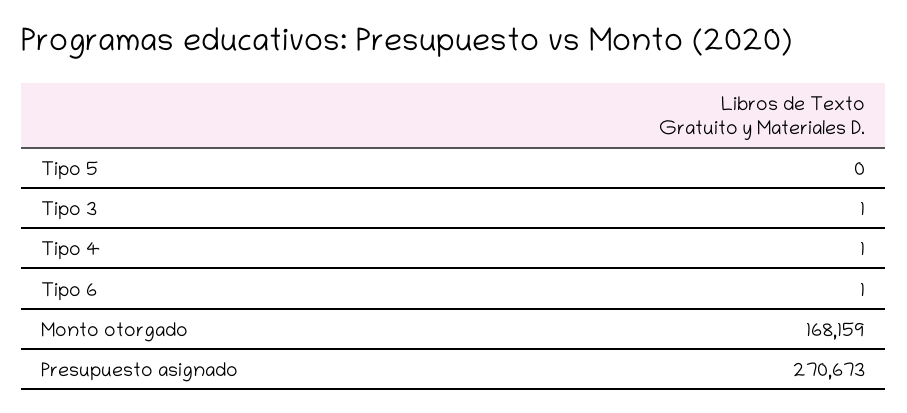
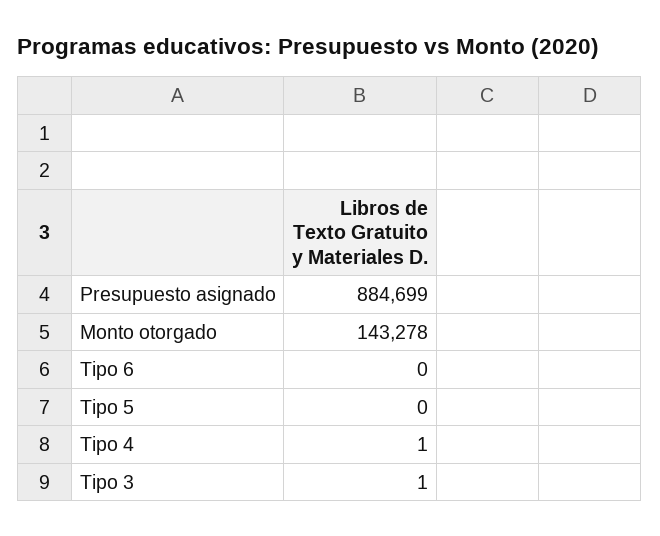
  {
    "Tipo 5": 0,
    "Tipo 3": 1,
    "Tipo 4": 1,
-   "Tipo 6": 1,
+   "Tipo 6": 0,
-   "Monto otorgado": 168159,
+   "Monto otorgado": 143278,
-   "Presupuesto asignado": 270673
+   "Presupuesto asignado": 884699
  }

